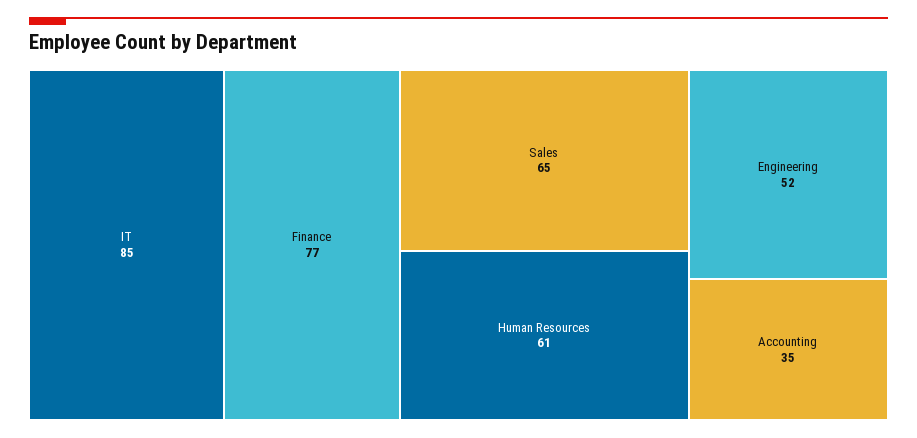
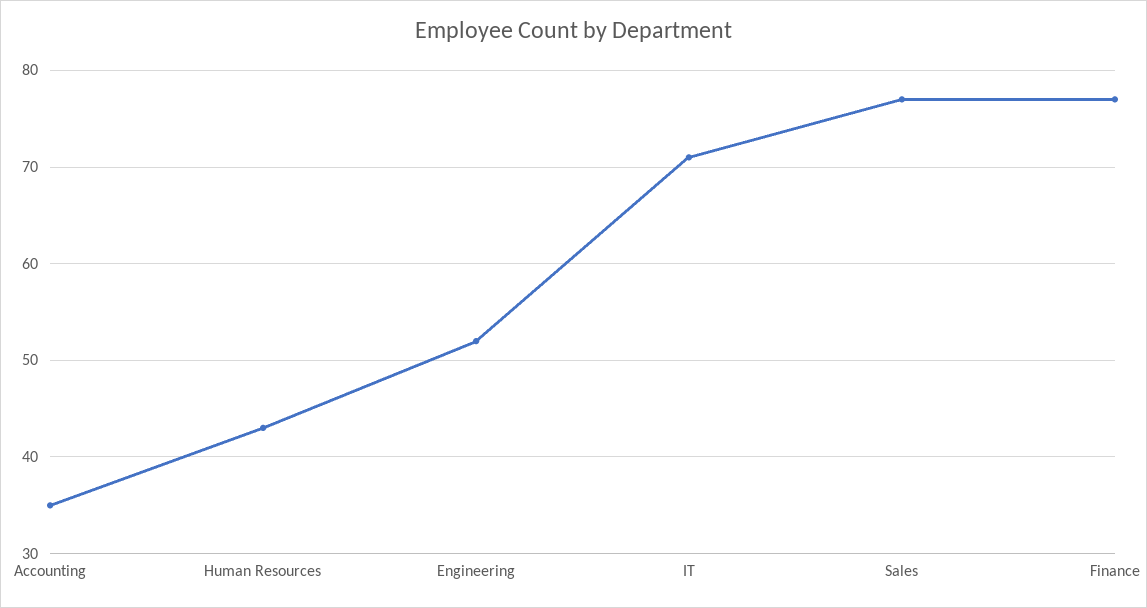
  {
-   "IT": 85,
+   "IT": 71,
    "Finance": 77,
-   "Sales": 65,
+   "Sales": 77,
-   "Human Resources": 61,
+   "Human Resources": 43,
    "Engineering": 52,
    "Accounting": 35
  }

